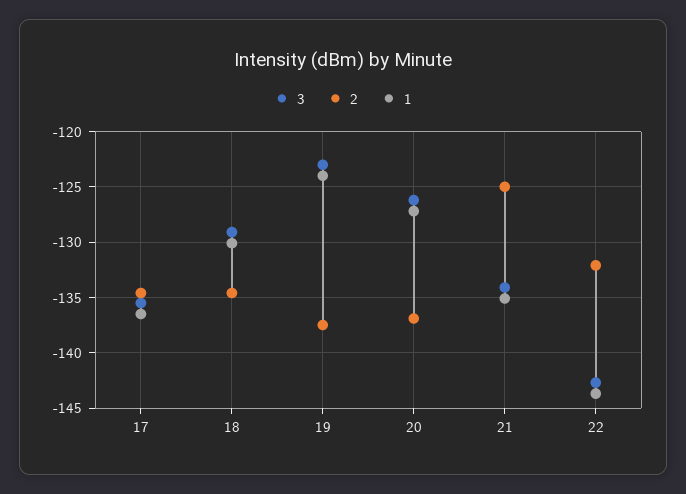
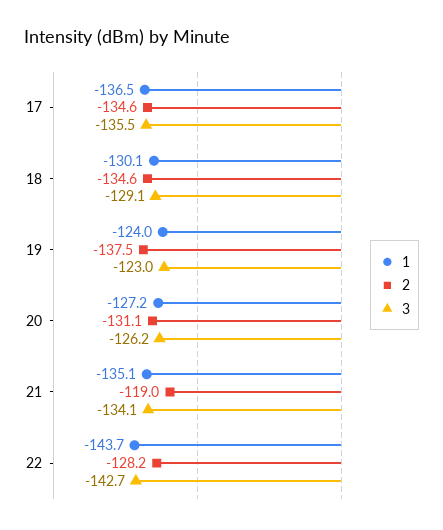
  {
    "3": {
      "17": -135.5,
      "18": -129.1,
      "19": -123,
      "20": -126.2,
      "21": -134.1,
      "22": -142.7
    },
    "2": {
      "17": -134.6,
      "18": -134.6,
      "19": -137.5,
-     "20": -137,
+     "20": -131.1,
-     "21": -125,
+     "21": -119,
-     "22": -132
+     "22": -128.2
    },
    "1": {
      "17": -136.5,
      "18": -130.1,
      "19": -124,
      "20": -127.2,
      "21": -135.1,
      "22": -143.7
    }
  }

